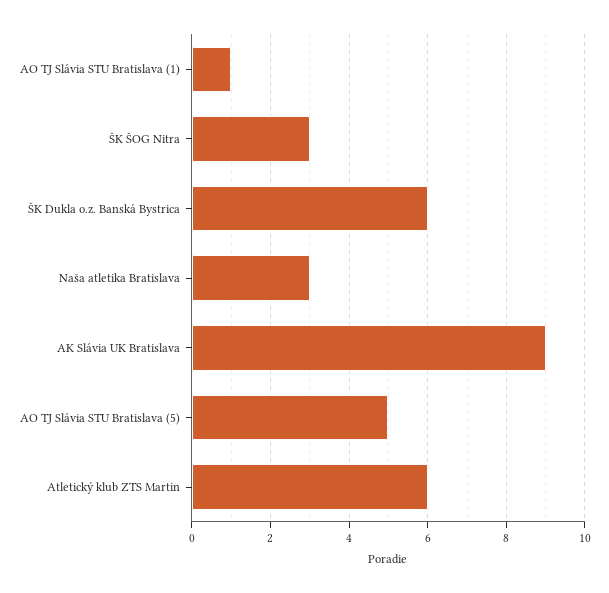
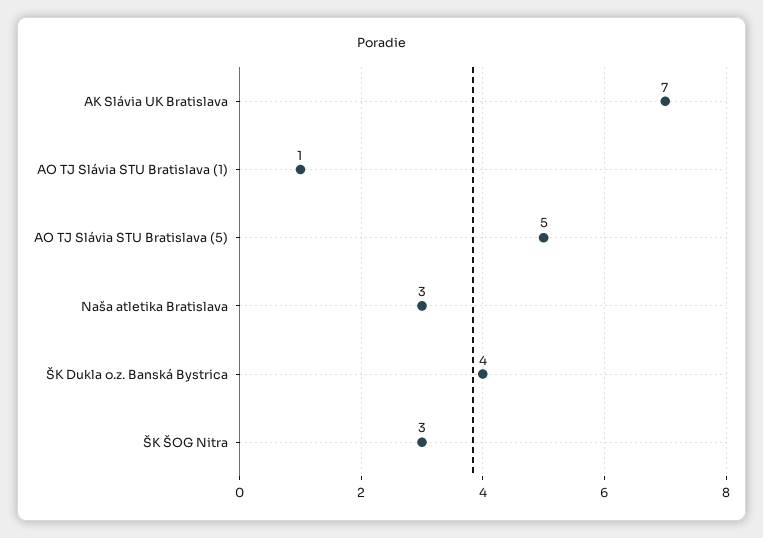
  {
    "AO TJ Slávia STU Bratislava (1)": 1,
    "ŠK ŠOG Nitra": 3,
-   "ŠK Dukla o.z. Banská Bystrica": 6,
+   "ŠK Dukla o.z. Banská Bystrica": 4,
    "Naša atletika Bratislava": 3,
-   "AK Slávia UK Bratislava": 9,
+   "AK Slávia UK Bratislava": 7,
-   "AO TJ Slávia STU Bratislava (5)": 5,
+   "AO TJ Slávia STU Bratislava (5)": 5
-   "Atletický klub ZTS Martin": 6
  }

